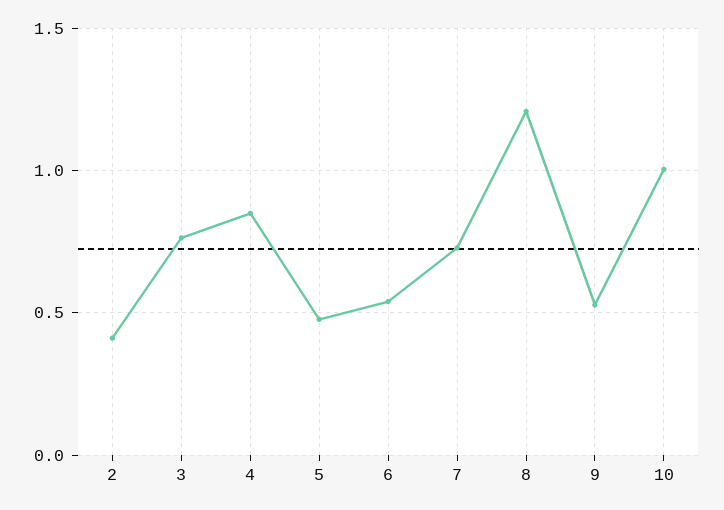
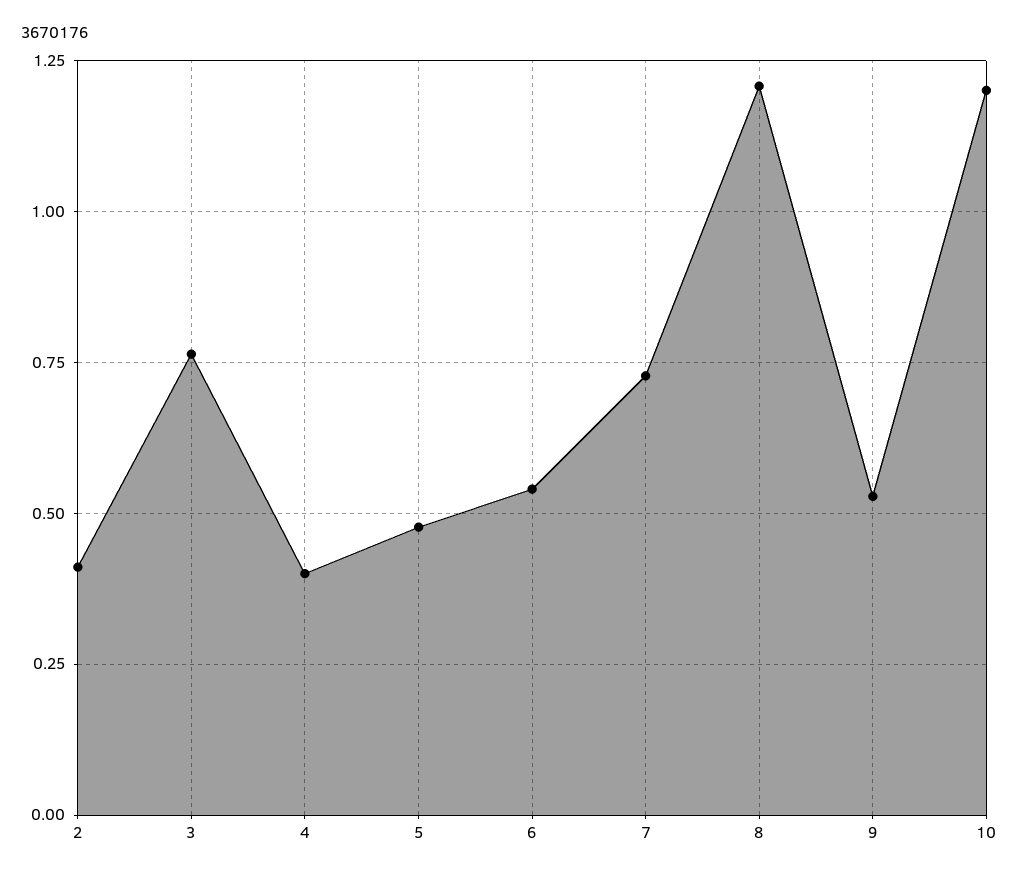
  {
    "2": 0.4,
    "3": 0.775,
-   "4": 0.85,
+   "4": 0.4,
    "5": 0.475,
    "6": 0.55,
    "7": 0.725,
    "8": 1.2,
    "9": 0.525,
-   "10": 1
+   "10": 1.2
  }

